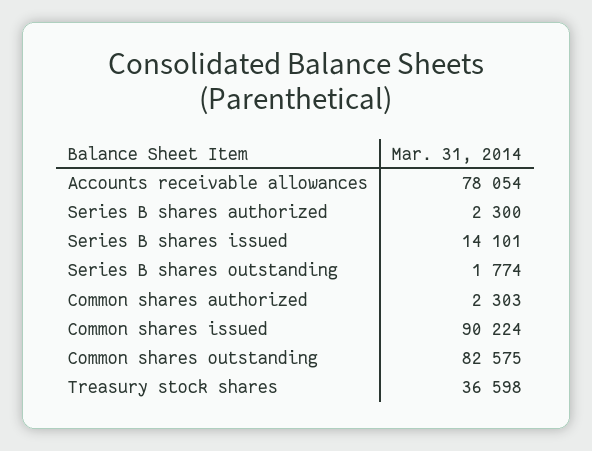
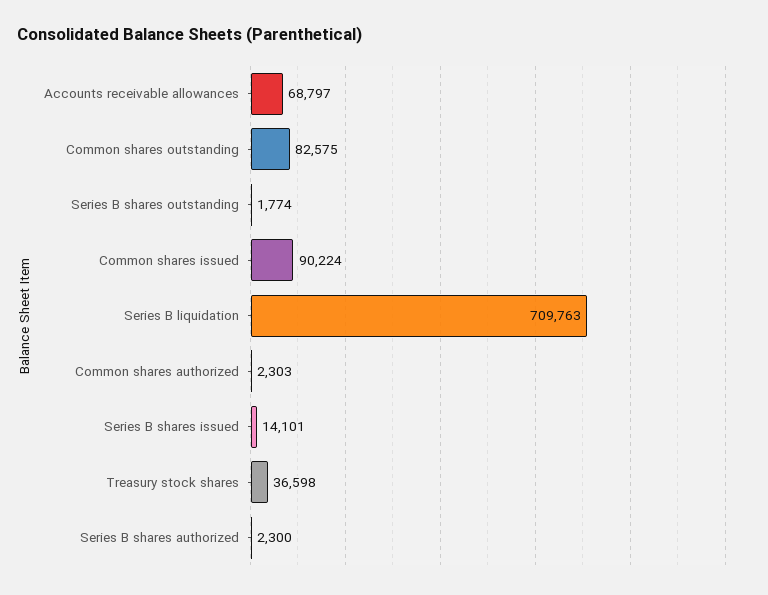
  {
-   "Accounts receivable allowances": 78054,
+   "Accounts receivable allowances": 68797,
    "Series B shares authorized": 2300,
    "Series B shares issued": 14101,
    "Series B shares outstanding": 1774,
    "Common shares authorized": 2303,
    "Common shares issued": 90224,
    "Common shares outstanding": 82575,
-   "Treasury stock shares": 36598
+   "Treasury stock shares": 36598,
+   "Series B liquidation": 709763
  }

